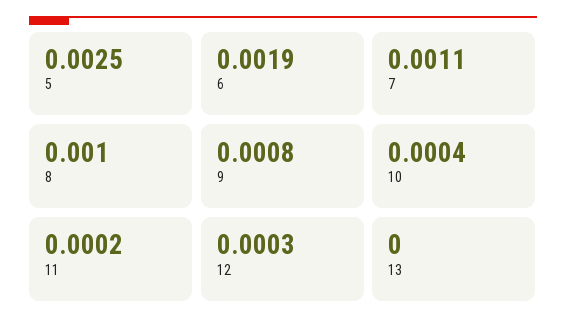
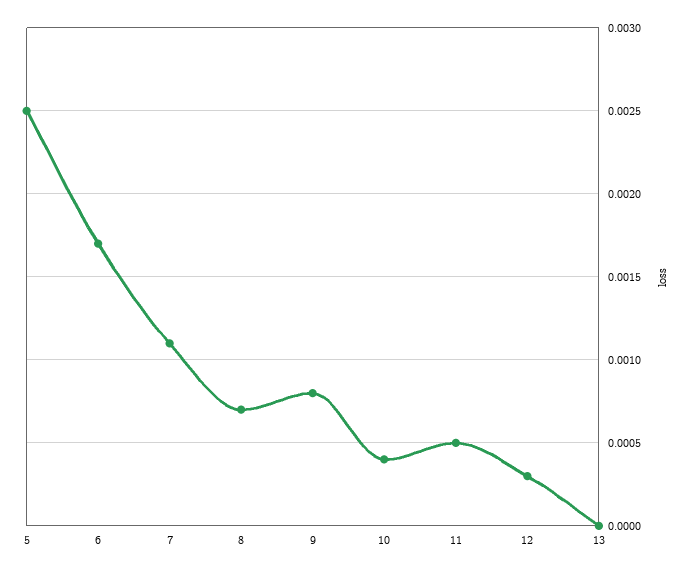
  {
    "5": 0.0025,
-   "6": 0.0019,
+   "6": 0.0017,
    "7": 0.0011,
-   "8": 0.001,
+   "8": 0.0007,
    "9": 0.0008,
    "10": 0.0004,
-   "11": 0.0002,
+   "11": 0.0005,
    "12": 0.0003,
    "13": 0
  }

